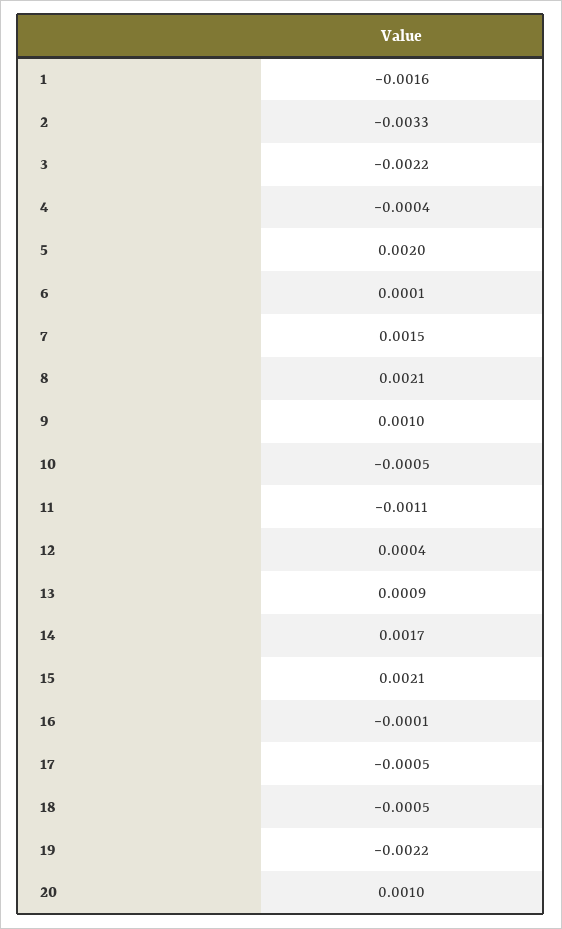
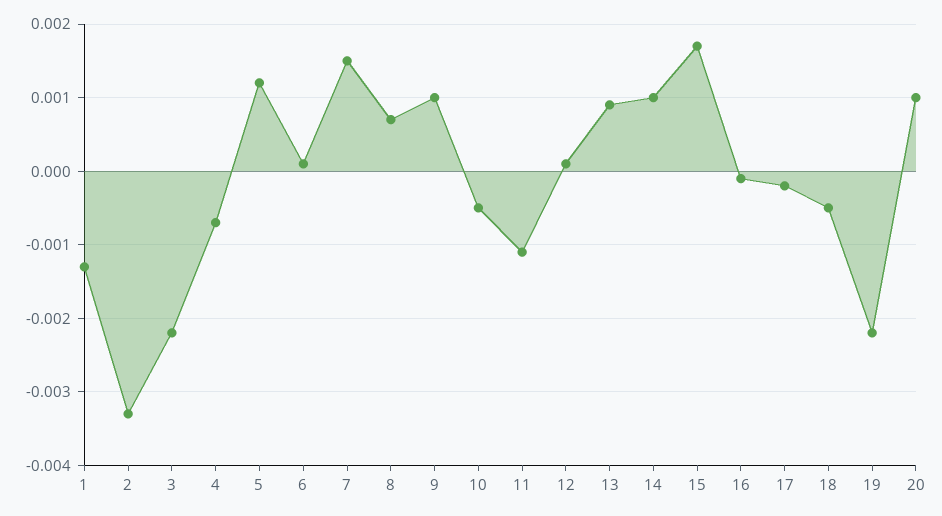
  {
-   "1": -0.0016,
+   "1": -0.0013,
    "2": -0.0033,
    "3": -0.0022,
-   "4": -0.0004,
+   "4": -0.0007,
-   "5": 0.002,
+   "5": 0.0012,
    "6": 0.0001,
    "7": 0.0015,
-   "8": 0.0021,
+   "8": 0.0007,
    "9": 0.001,
    "10": -0.0005,
    "11": -0.0011,
-   "12": 0.0004,
+   "12": 0.0001,
    "13": 0.0009,
-   "14": 0.0017,
+   "14": 0.001,
-   "15": 0.0021,
+   "15": 0.0017,
    "16": -0.0001,
-   "17": -0.0005,
+   "17": -0.0002,
    "18": -0.0005,
    "19": -0.0022,
    "20": 0.001
  }

